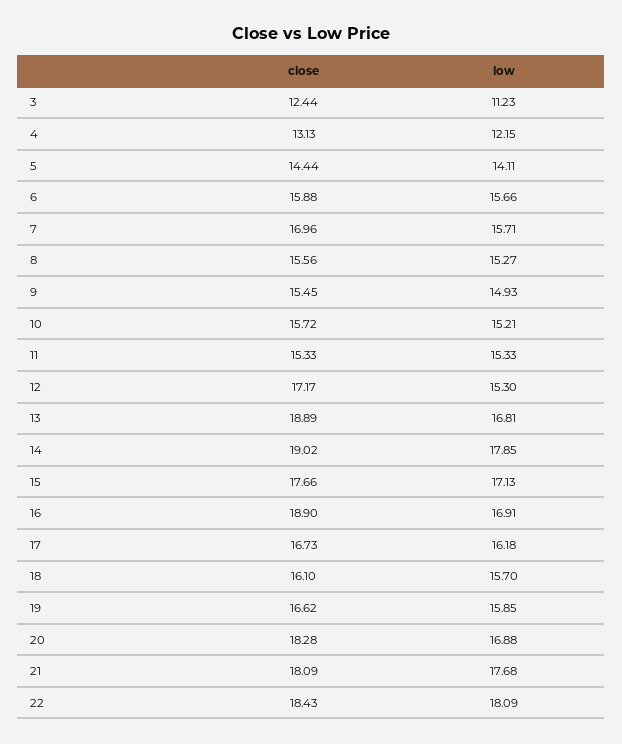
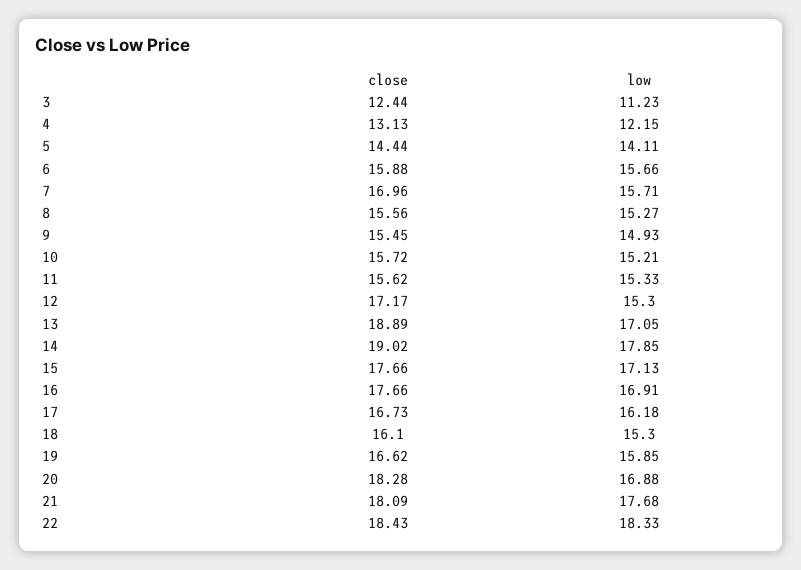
  {
    "close": {
      "3": 12.44,
      "4": 13.13,
      "5": 14.44,
      "6": 15.88,
      "7": 16.96,
      "8": 15.56,
      "9": 15.45,
      "10": 15.72,
-     "11": 15.33,
+     "11": 15.62,
      "12": 17.17,
      "13": 18.89,
      "14": 19.02,
      "15": 17.66,
-     "16": 18.9,
+     "16": 17.66,
      "17": 16.73,
      "18": 16.1,
      "19": 16.62,
      "20": 18.28,
      "21": 18.09,
      "22": 18.43
    },
    "low": {
      "3": 11.23,
      "4": 12.15,
      "5": 14.11,
      "6": 15.66,
      "7": 15.71,
      "8": 15.27,
      "9": 14.93,
      "10": 15.21,
      "11": 15.33,
      "12": 15.3,
-     "13": 16.81,
+     "13": 17.05,
      "14": 17.85,
      "15": 17.13,
      "16": 16.91,
      "17": 16.18,
-     "18": 15.7,
+     "18": 15.3,
      "19": 15.85,
      "20": 16.88,
      "21": 17.68,
-     "22": 18.09
+     "22": 18.33
    }
  }

